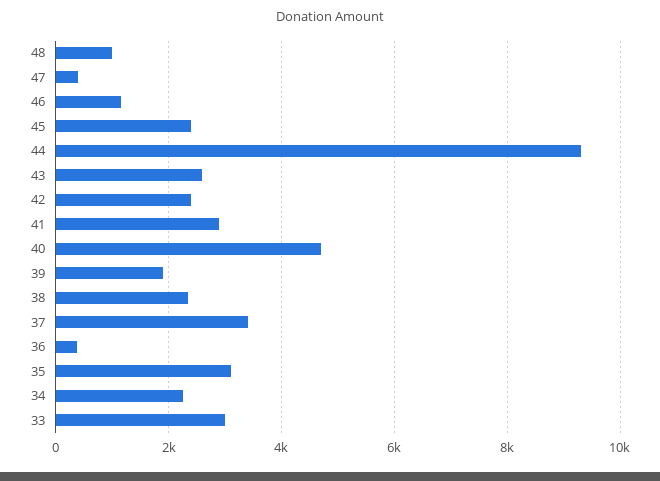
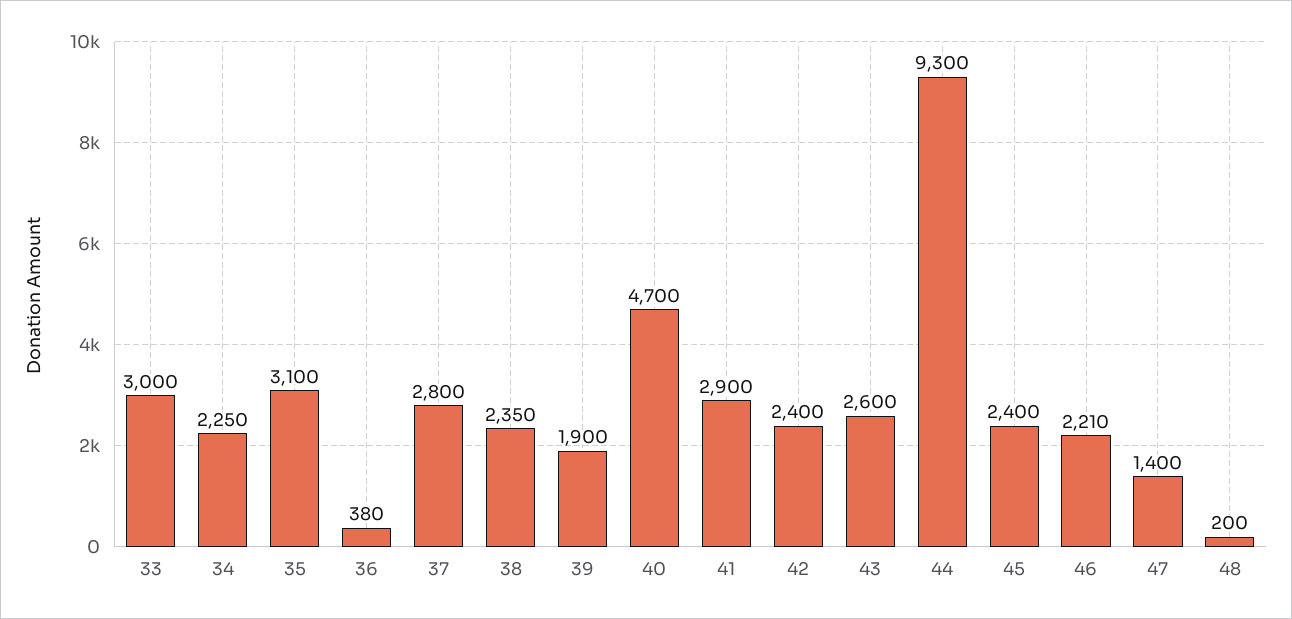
  {
-   "48": 1000,
+   "48": 200,
-   "47": 400,
+   "47": 1400,
-   "46": 1200,
+   "46": 2210,
    "45": 2400,
    "44": 9300,
    "43": 2600,
    "42": 2400,
    "41": 2900,
    "40": 4700,
    "39": 1900,
    "38": 2350,
-   "37": 3400,
+   "37": 2800,
    "36": 380,
    "35": 3100,
    "34": 2250,
    "33": 3000
  }

